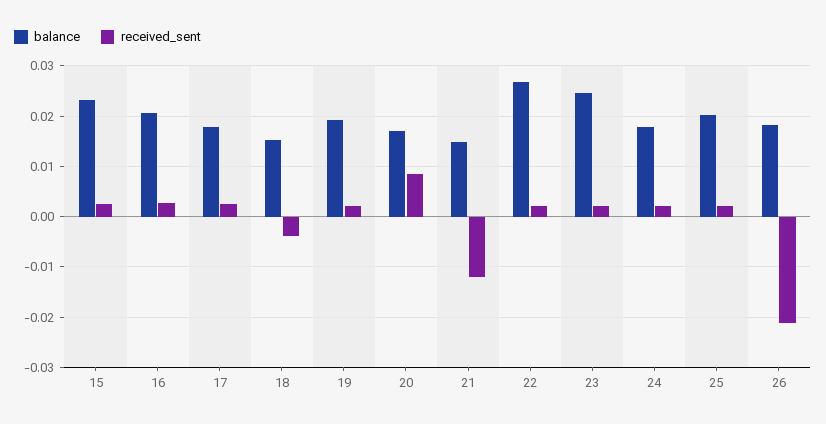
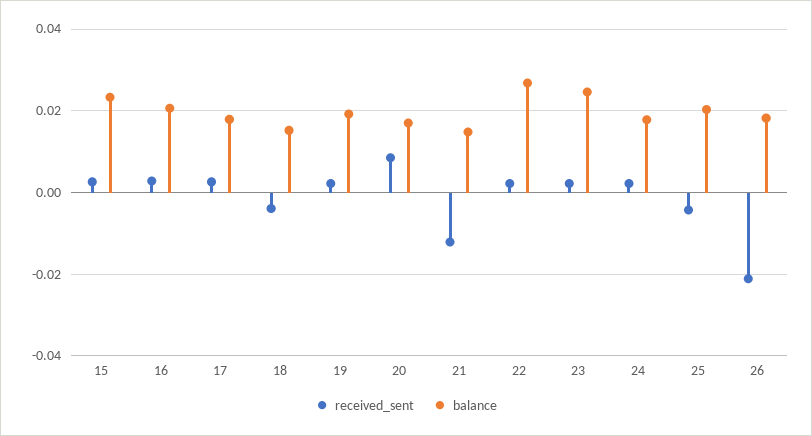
  {
    "balance": {
      "15": 0.024,
      "16": 0.02,
      "17": 0.018,
      "18": 0.016,
      "19": 0.02,
      "20": 0.018,
      "21": 0.014,
      "22": 0.026,
      "23": 0.024,
      "24": 0.018,
      "25": 0.02,
      "26": 0.018
    },
    "received_sent": {
      "15": 0.002,
      "16": 0.002,
      "17": 0.002,
      "18": -0.004,
      "19": 0.002,
      "20": 0.008,
      "21": -0.012,
      "22": 0.002,
      "23": 0.002,
      "24": 0.002,
-     "25": 0.002,
+     "25": -0.004,
      "26": -0.022
    }
  }

